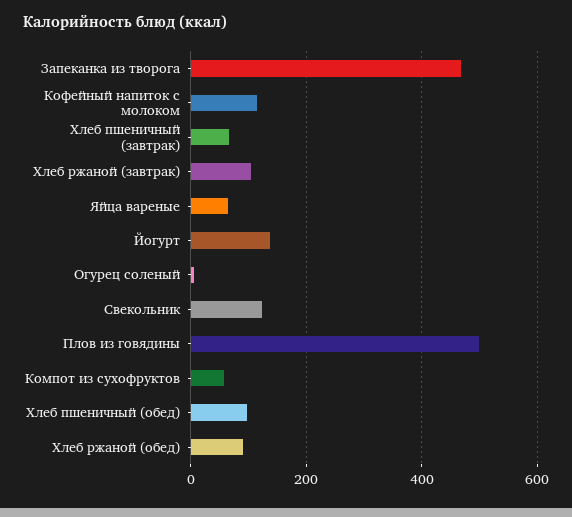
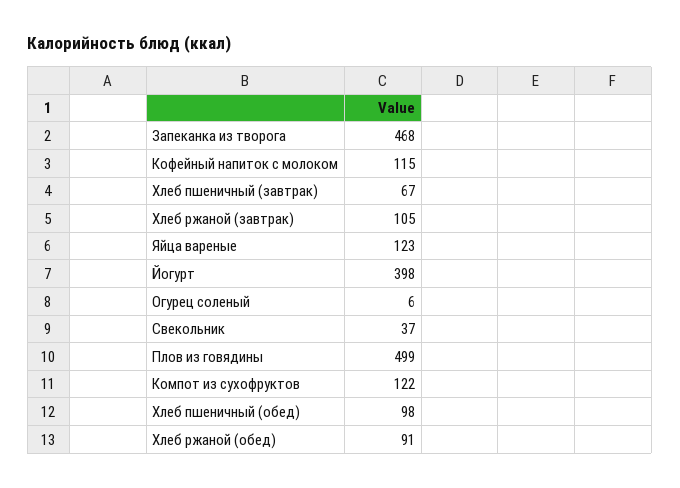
  {
    "Запеканка из творога": 468,
    "Кофейный напиток с молоком": 115,
    "Хлеб пшеничный (завтрак)": 67,
    "Хлеб ржаной (завтрак)": 105,
-   "Яйца вареные": 60,
+   "Яйца вареные": 123,
-   "Йогурт": 140,
+   "Йогурт": 398,
    "Огурец соленый": 6,
-   "Свекольник": 120,
+   "Свекольник": 37,
    "Плов из говядины": 499,
-   "Компот из сухофруктов": 60,
+   "Компот из сухофруктов": 122,
    "Хлеб пшеничный (обед)": 98,
    "Хлеб ржаной (обед)": 91
  }

